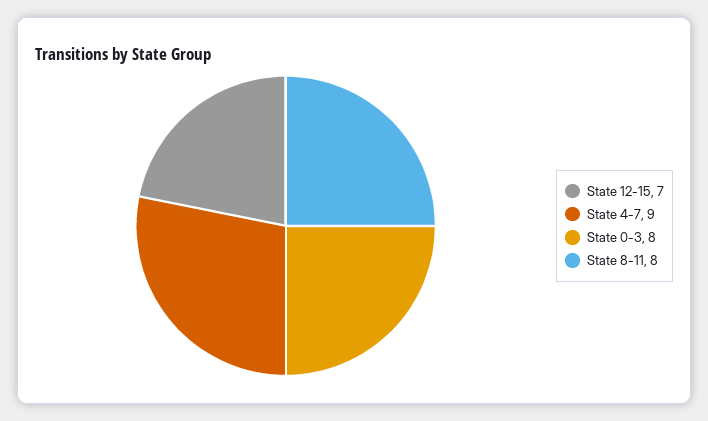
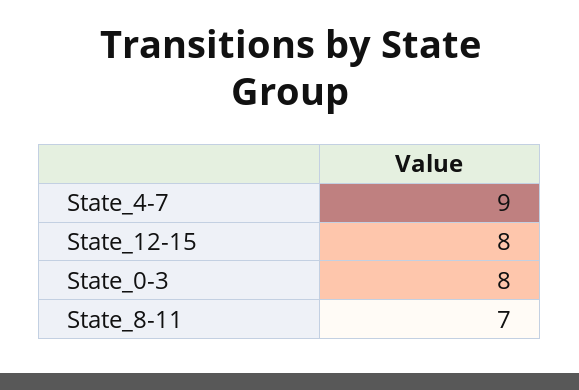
  {
-   "State 12-15": 7,
+   "State 12-15": 8,
    "State 4-7": 9,
    "State 0-3": 8,
-   "State 8-11": 8
+   "State 8-11": 7
  }

